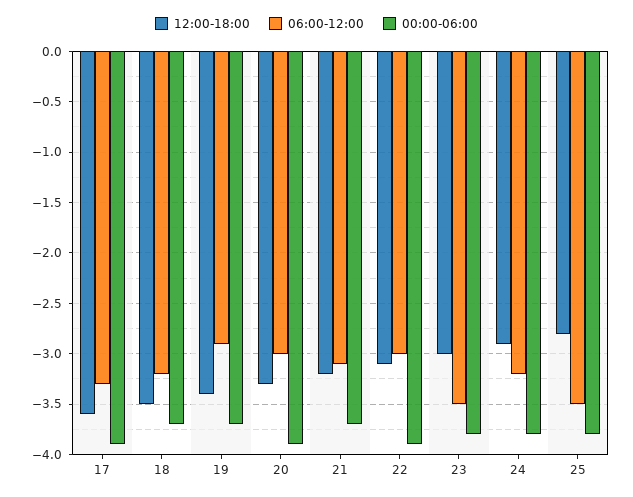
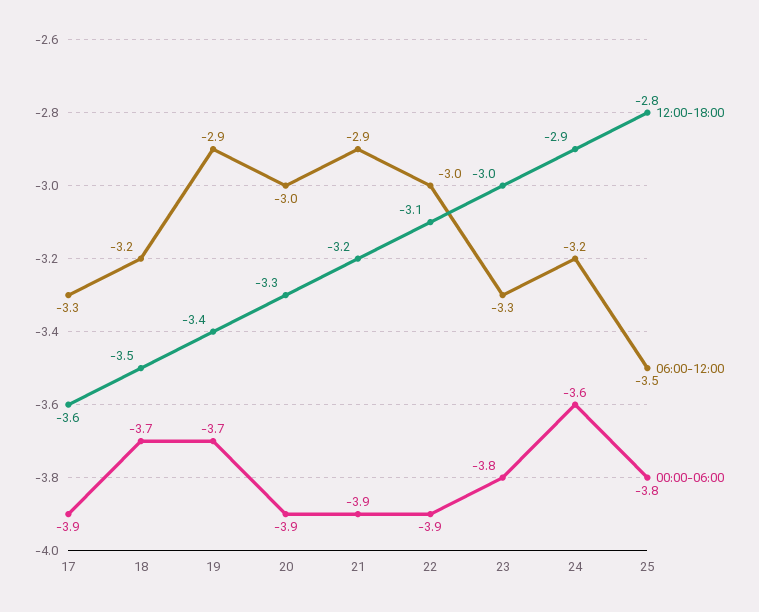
  {
    "12:00-18:00": {
      "17": -3.6,
      "18": -3.5,
      "19": -3.4,
      "20": -3.3,
      "21": -3.2,
      "22": -3.1,
      "23": -3,
      "24": -2.9,
      "25": -2.8
    },
    "06:00-12:00": {
      "17": -3.3,
      "18": -3.2,
      "19": -2.9,
      "20": -3,
-     "21": -3.1,
+     "21": -2.9,
      "22": -3,
-     "23": -3.5,
+     "23": -3.3,
      "24": -3.2,
      "25": -3.5
    },
    "00:00-06:00": {
      "17": -3.9,
      "18": -3.7,
      "19": -3.7,
      "20": -3.9,
-     "21": -3.7,
+     "21": -3.9,
      "22": -3.9,
      "23": -3.8,
-     "24": -3.8,
+     "24": -3.6,
      "25": -3.8
    }
  }

